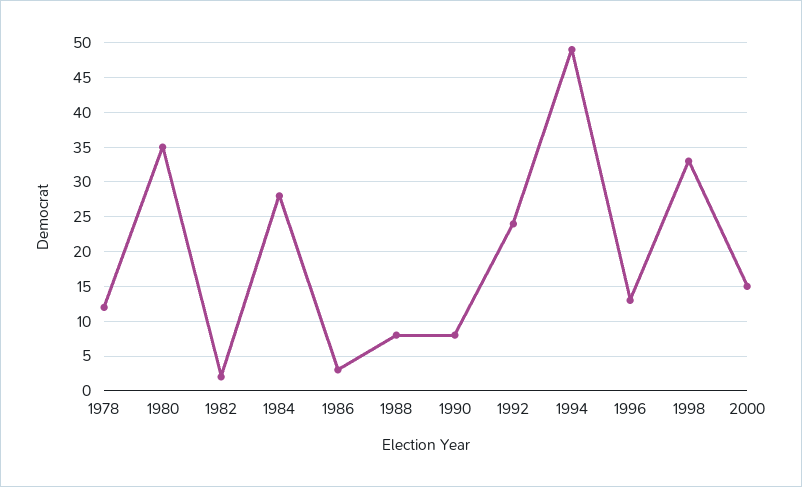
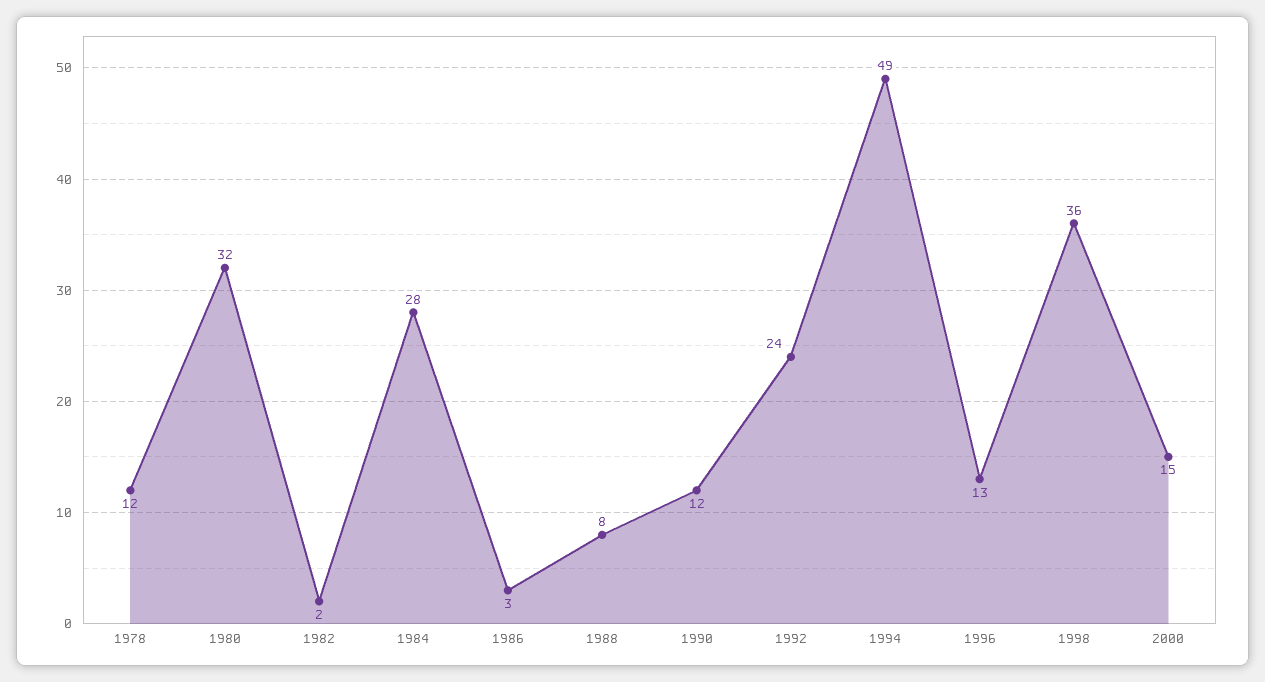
  {
    "1978": 12,
-   "1980": 35,
+   "1980": 32,
    "1982": 2,
    "1984": 28,
    "1986": 3,
    "1988": 8,
-   "1990": 8,
+   "1990": 12,
    "1992": 24,
    "1994": 49,
    "1996": 13,
-   "1998": 33,
+   "1998": 36,
    "2000": 15
  }

